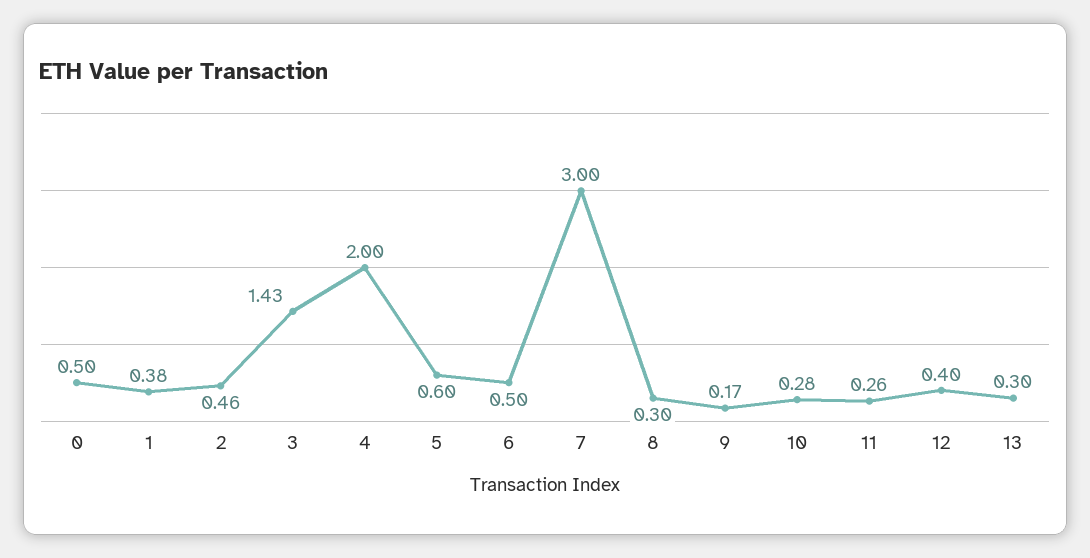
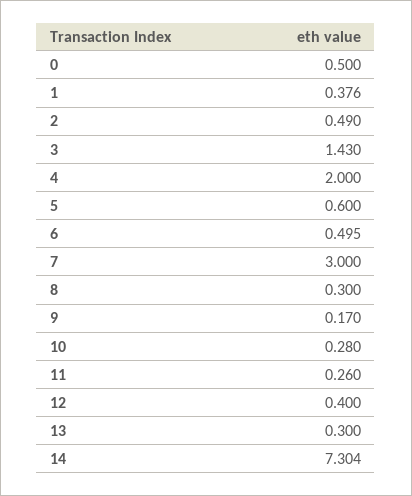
  {
    "0": 0.5,
    "1": 0.376,
-   "2": 0.46,
+   "2": 0.49,
    "3": 1.43,
    "4": 2,
    "5": 0.6,
    "6": 0.495,
    "7": 3,
    "8": 0.3,
    "9": 0.17,
    "10": 0.28,
    "11": 0.26,
    "12": 0.4,
-   "13": 0.3
+   "13": 0.3,
+   "14": 7.304
  }

